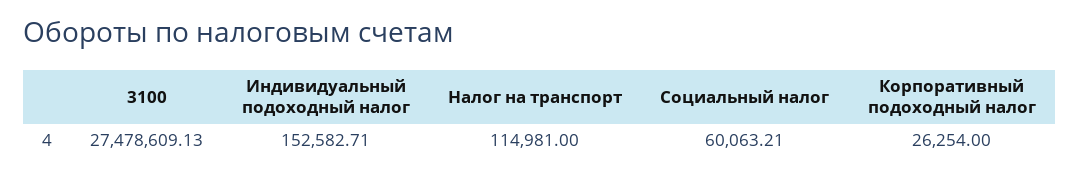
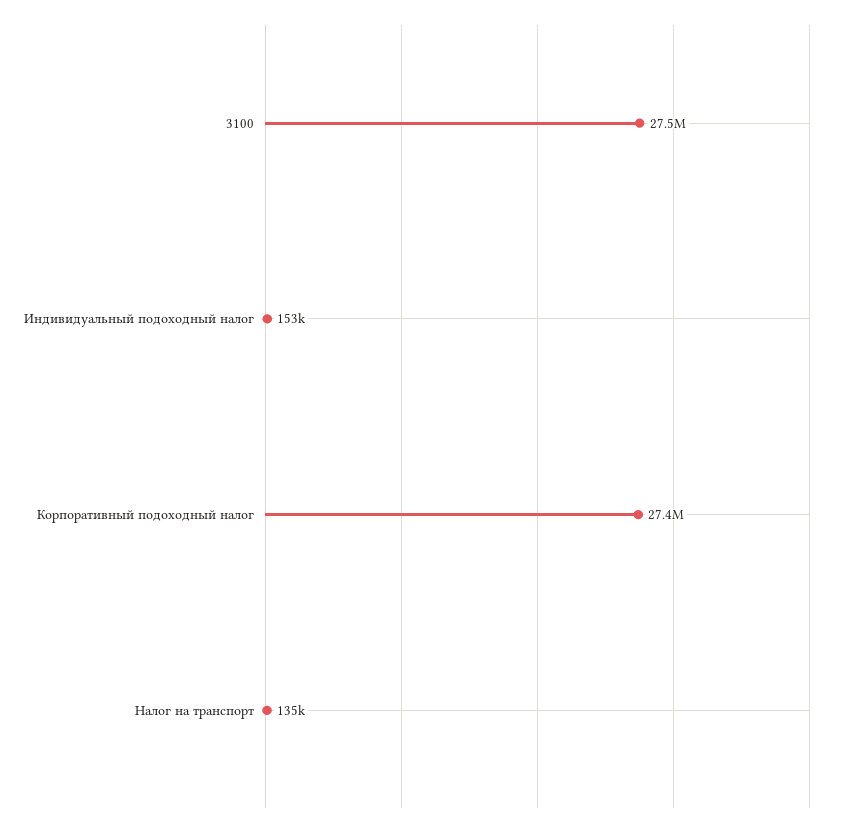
  {
    "3100": 27478609.13,
    "Индивидуальный подоходный налог": 152582.71,
-   "Налог на транспорт": 114981,
+   "Налог на транспорт": 135000,
-   "Социальный налог": 60063.21,
-   "Корпоративный подоходный налог": 26254
+   "Корпоративный подоходный налог": 27400000
  }

